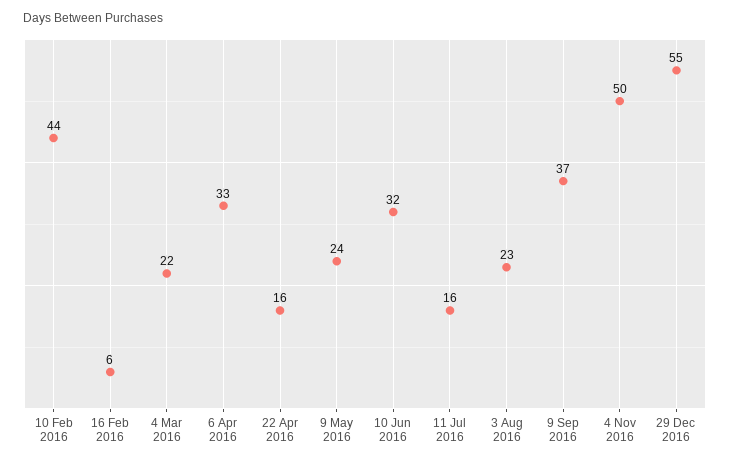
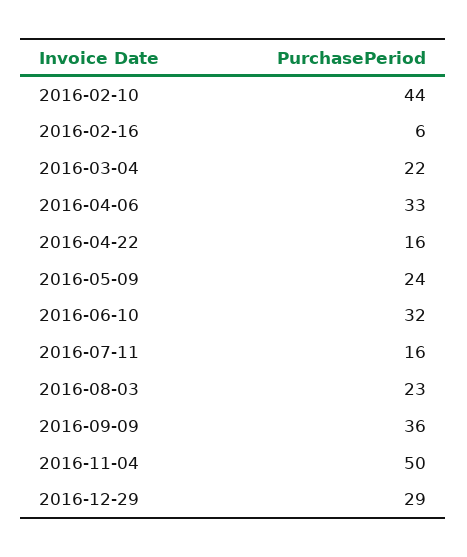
  {
    "10 Feb 2016": 44,
    "16 Feb 2016": 6,
    "4 Mar 2016": 22,
    "6 Apr 2016": 33,
    "22 Apr 2016": 16,
    "9 May 2016": 24,
    "10 Jun 2016": 32,
    "11 Jul 2016": 16,
    "3 Aug 2016": 23,
-   "9 Sep 2016": 37,
+   "9 Sep 2016": 36,
    "4 Nov 2016": 50,
-   "29 Dec 2016": 55
+   "29 Dec 2016": 29
  }

